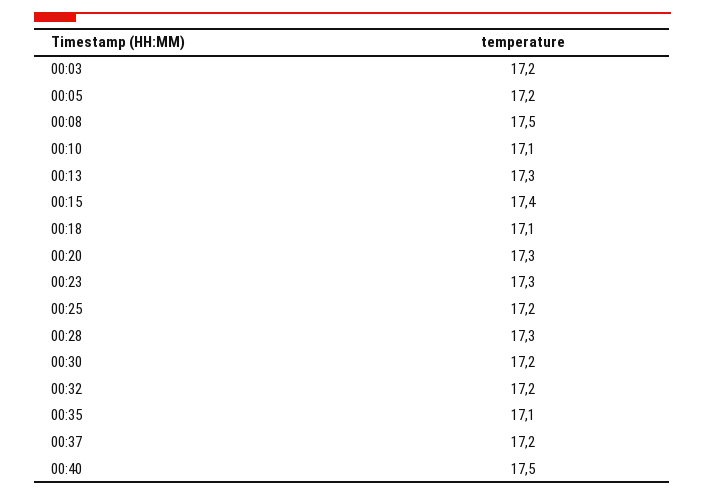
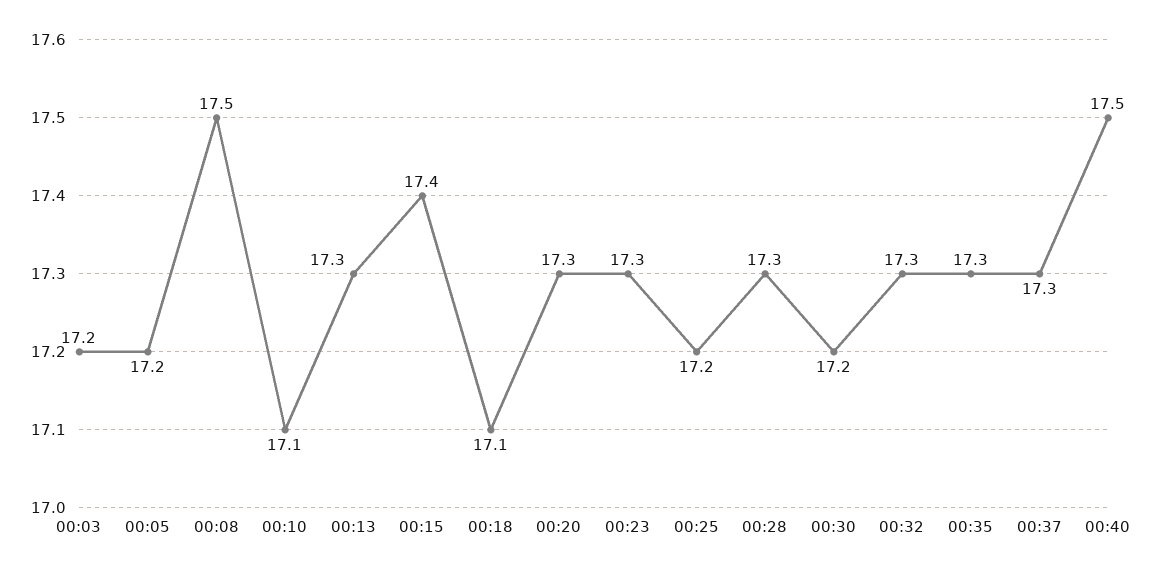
  {
    "00:03": 17.2,
    "00:05": 17.2,
    "00:08": 17.5,
    "00:10": 17.1,
    "00:13": 17.3,
    "00:15": 17.4,
    "00:18": 17.1,
    "00:20": 17.3,
    "00:23": 17.3,
    "00:25": 17.2,
    "00:28": 17.3,
    "00:30": 17.2,
-   "00:32": 17.2,
+   "00:32": 17.3,
-   "00:35": 17.1,
+   "00:35": 17.3,
-   "00:37": 17.2,
+   "00:37": 17.3,
    "00:40": 17.5
  }

